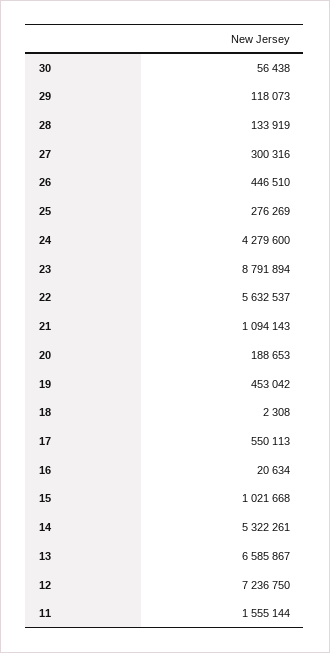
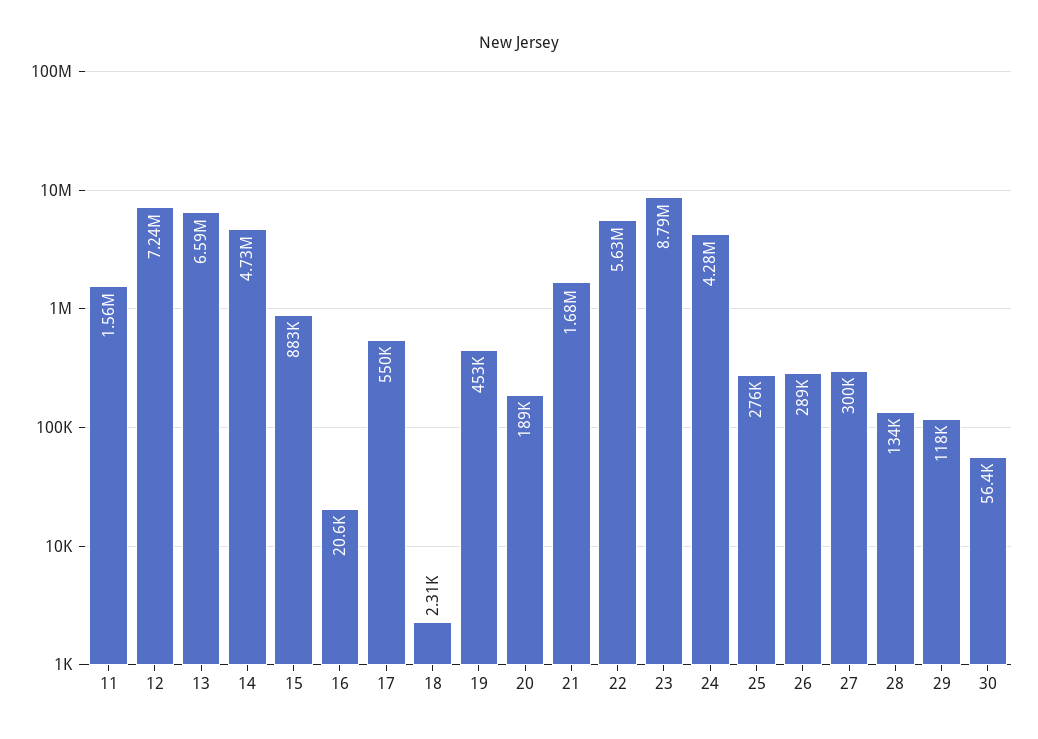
  {
    "30": 56438,
    "29": 118073,
    "28": 133919,
    "27": 300316,
-   "26": 446510,
+   "26": 289000,
    "25": 276269,
    "24": 4279600,
    "23": 8791894,
    "22": 5632537,
-   "21": 1094143,
+   "21": 1680000,
    "20": 188653,
    "19": 453042,
    "18": 2308,
    "17": 550113,
    "16": 20634,
-   "15": 1021668,
+   "15": 883000,
-   "14": 5322261,
+   "14": 4730000,
    "13": 6585867,
    "12": 7236750,
    "11": 1555144
  }

